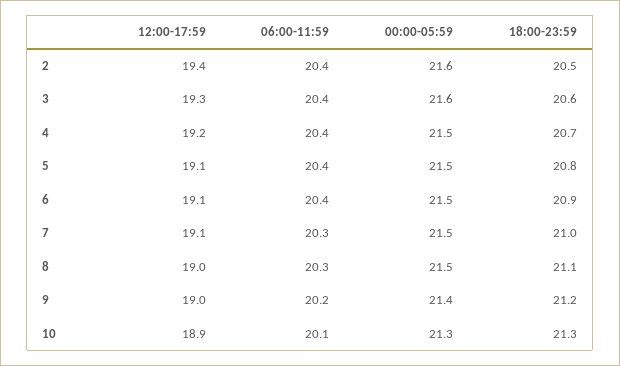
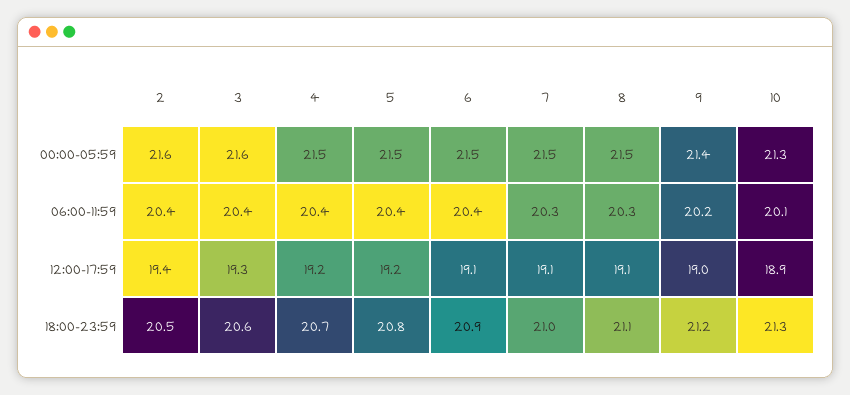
  {
    "12:00-17:59": {
      "2": 19.4,
      "3": 19.3,
      "4": 19.2,
-     "5": 19.1,
+     "5": 19.2,
      "6": 19.1,
      "7": 19.1,
-     "8": 19,
+     "8": 19.1,
      "9": 19,
      "10": 18.9
    },
    "06:00-11:59": {
      "2": 20.4,
      "3": 20.4,
      "4": 20.4,
      "5": 20.4,
      "6": 20.4,
      "7": 20.3,
      "8": 20.3,
      "9": 20.2,
      "10": 20.1
    },
    "00:00-05:59": {
      "2": 21.6,
      "3": 21.6,
      "4": 21.5,
      "5": 21.5,
      "6": 21.5,
      "7": 21.5,
      "8": 21.5,
      "9": 21.4,
      "10": 21.3
    },
    "18:00-23:59": {
      "2": 20.5,
      "3": 20.6,
      "4": 20.7,
      "5": 20.8,
      "6": 20.9,
      "7": 21,
      "8": 21.1,
      "9": 21.2,
      "10": 21.3
    }
  }

